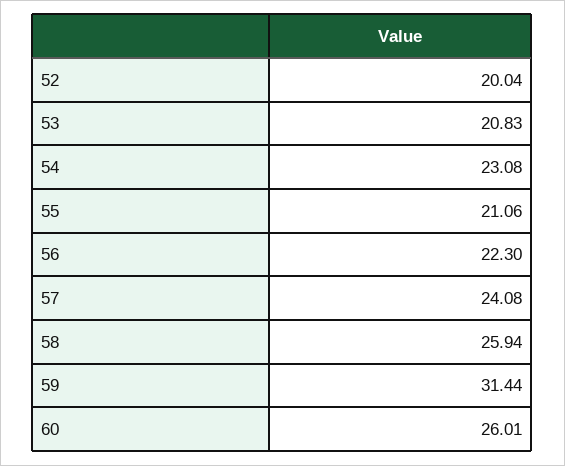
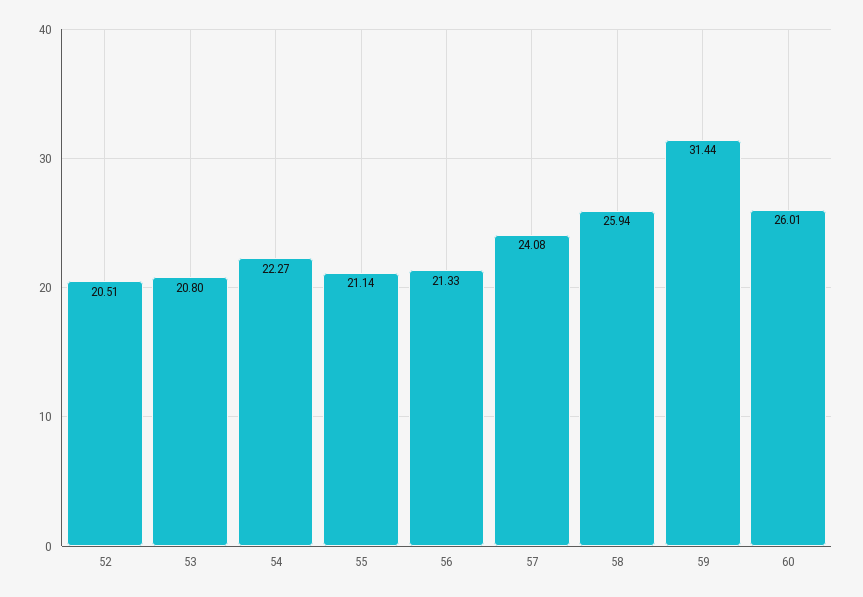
  {
-   "52": 20.04,
+   "52": 20.51,
-   "53": 20.83,
+   "53": 20.8,
-   "54": 23.08,
+   "54": 22.27,
-   "55": 21.06,
+   "55": 21.14,
-   "56": 22.3,
+   "56": 21.33,
    "57": 24.08,
    "58": 25.94,
    "59": 31.44,
    "60": 26.01
  }

